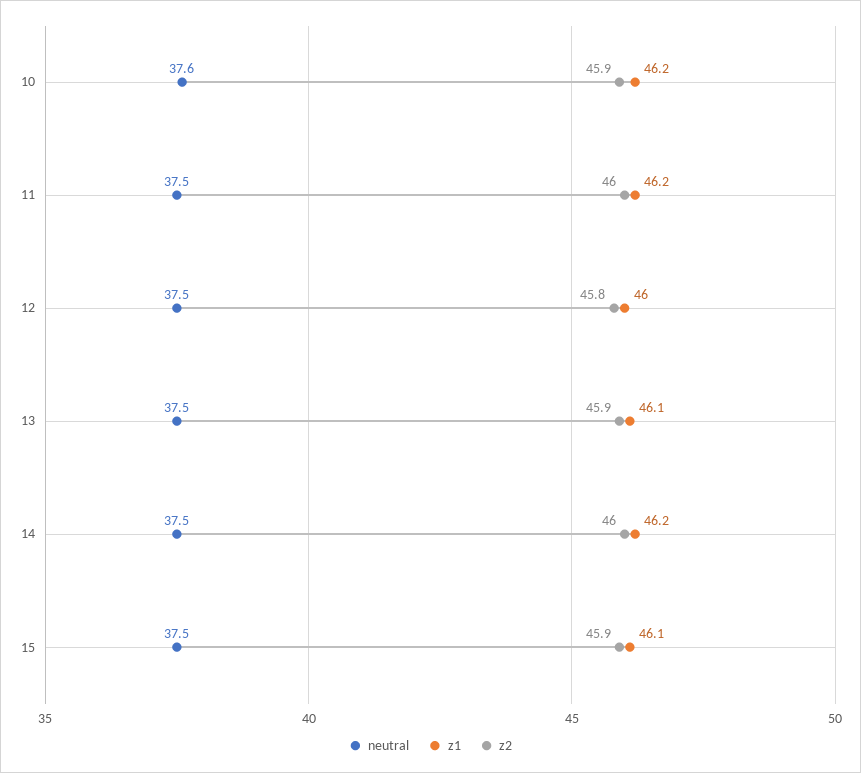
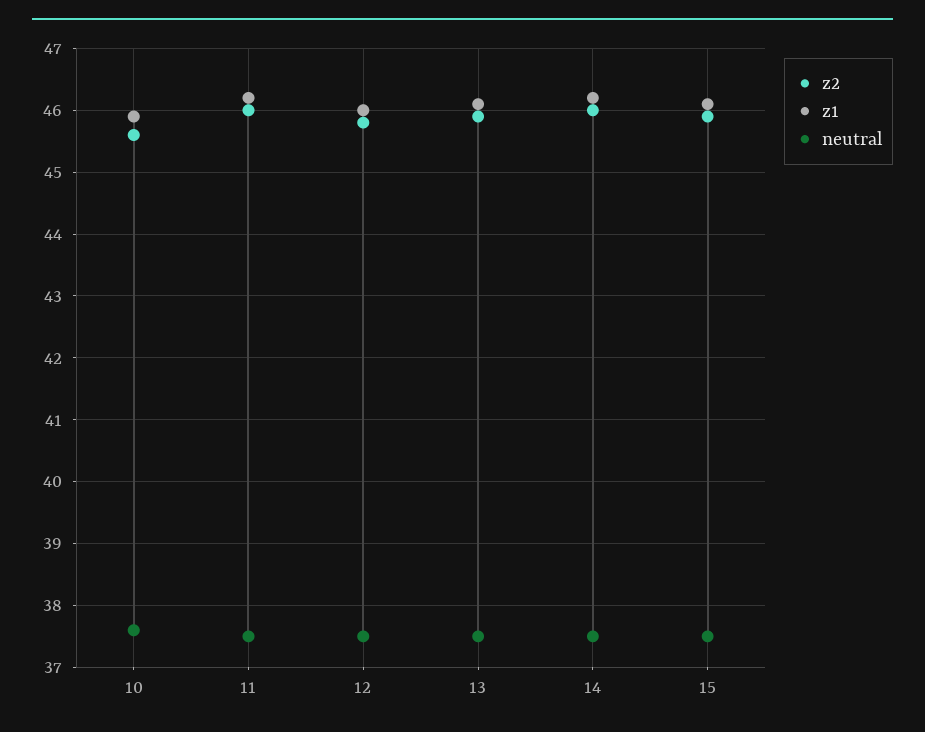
  {
    "neutral": {
      "10": 37.6,
      "11": 37.5,
      "12": 37.5,
      "13": 37.5,
      "14": 37.5,
      "15": 37.5
    },
    "z1": {
-     "10": 46.2,
+     "10": 45.9,
      "11": 46.2,
      "12": 46,
      "13": 46.1,
      "14": 46.2,
      "15": 46.1
    },
    "z2": {
-     "10": 45.9,
+     "10": 45.6,
      "11": 46,
      "12": 45.8,
      "13": 45.9,
      "14": 46,
      "15": 45.9
    }
  }

